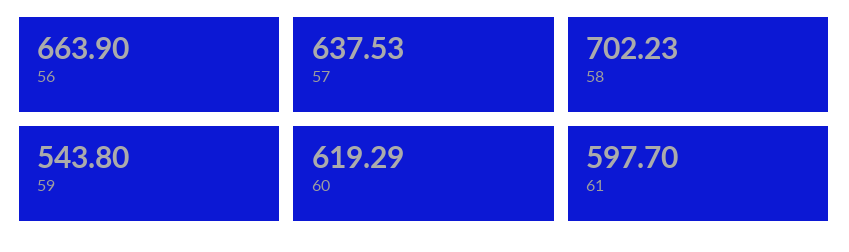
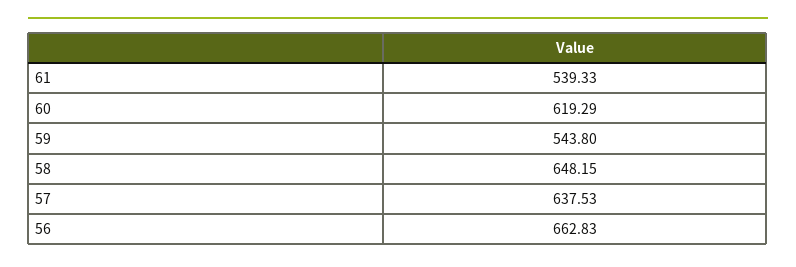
  {
-   "56": 663.9,
+   "56": 662.83,
    "57": 637.53,
-   "58": 702.23,
+   "58": 648.15,
    "59": 543.8,
    "60": 619.29,
-   "61": 597.7
+   "61": 539.33
  }

